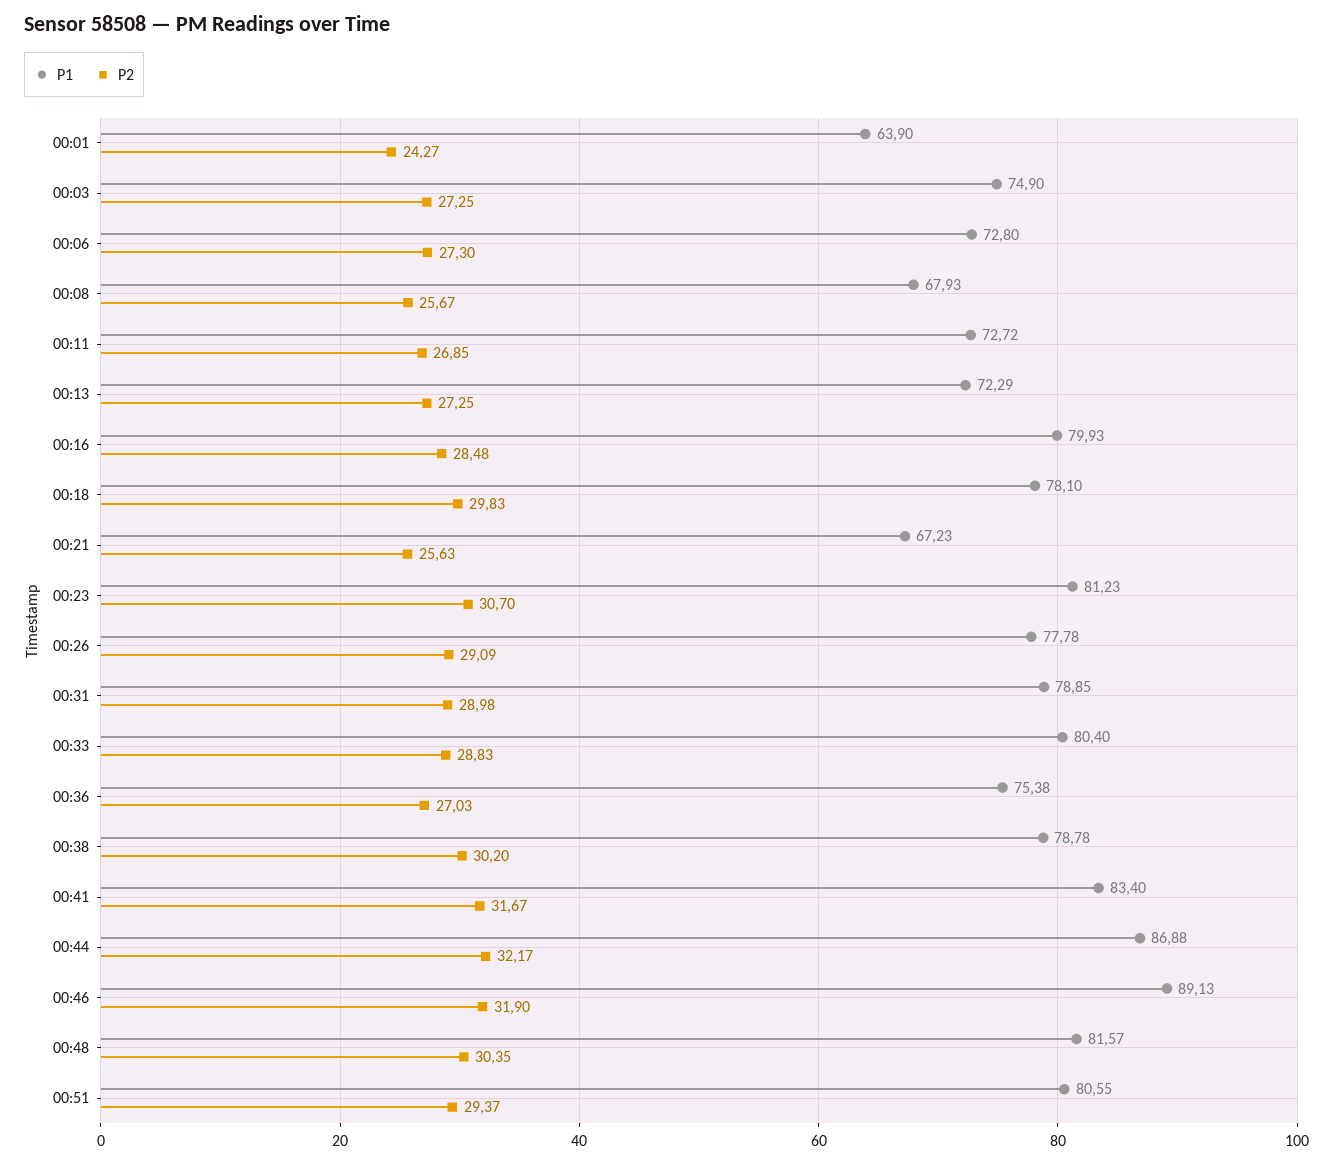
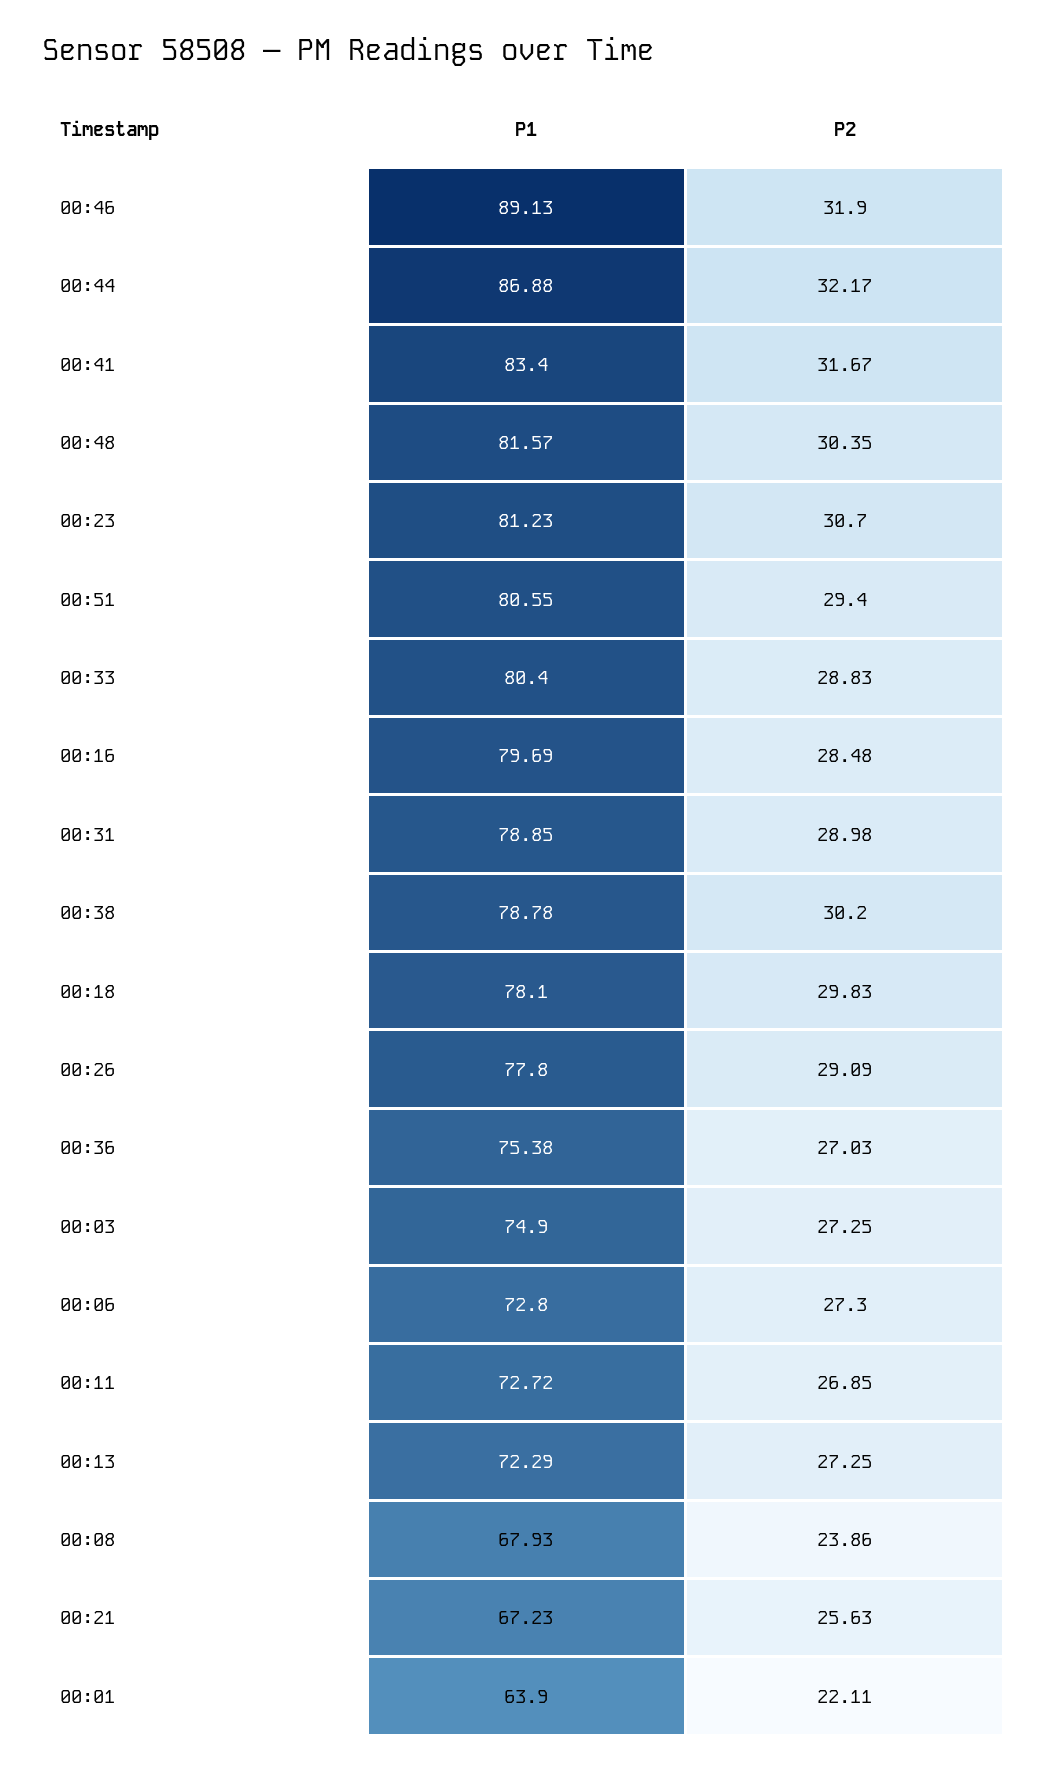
  {
    "P1": {
      "00:01": 63.9,
      "00:03": 74.9,
      "00:06": 72.8,
      "00:08": 67.93,
      "00:11": 72.72,
      "00:13": 72.29,
-     "00:16": 79.93,
+     "00:16": 79.69,
      "00:18": 78.1,
      "00:21": 67.23,
      "00:23": 81.23,
-     "00:26": 77.78,
+     "00:26": 77.8,
      "00:31": 78.85,
      "00:33": 80.4,
      "00:36": 75.38,
      "00:38": 78.78,
      "00:41": 83.4,
      "00:44": 86.88,
      "00:46": 89.13,
      "00:48": 81.57,
      "00:51": 80.55
    },
    "P2": {
-     "00:01": 24.27,
+     "00:01": 22.11,
      "00:03": 27.25,
      "00:06": 27.3,
-     "00:08": 25.67,
+     "00:08": 23.86,
      "00:11": 26.85,
      "00:13": 27.25,
      "00:16": 28.48,
      "00:18": 29.83,
      "00:21": 25.63,
      "00:23": 30.7,
      "00:26": 29.09,
      "00:31": 28.98,
      "00:33": 28.83,
      "00:36": 27.03,
      "00:38": 30.2,
      "00:41": 31.67,
      "00:44": 32.17,
      "00:46": 31.9,
      "00:48": 30.35,
-     "00:51": 29.37
+     "00:51": 29.4
    }
  }

